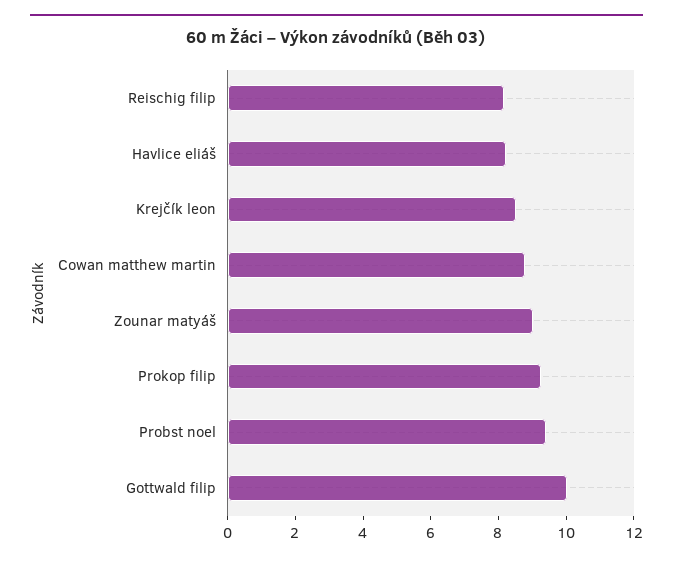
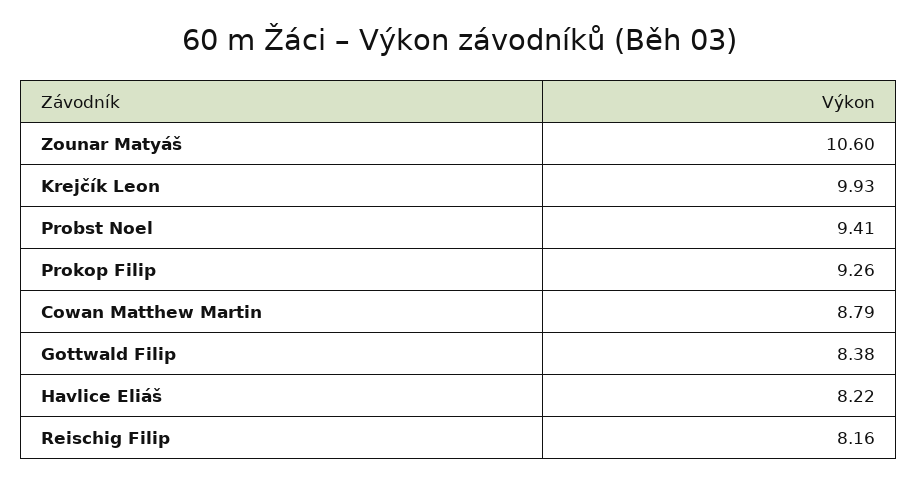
  {
    "Reischig filip": 8.16,
    "Havlice eliáš": 8.22,
-   "Krejčík leon": 8.5,
+   "Krejčík leon": 9.93,
    "Cowan matthew martin": 8.79,
-   "Zounar matyáš": 9,
+   "Zounar matyáš": 10.6,
    "Prokop filip": 9.26,
    "Probst noel": 9.41,
-   "Gottwald filip": 10
+   "Gottwald filip": 8.38
  }

